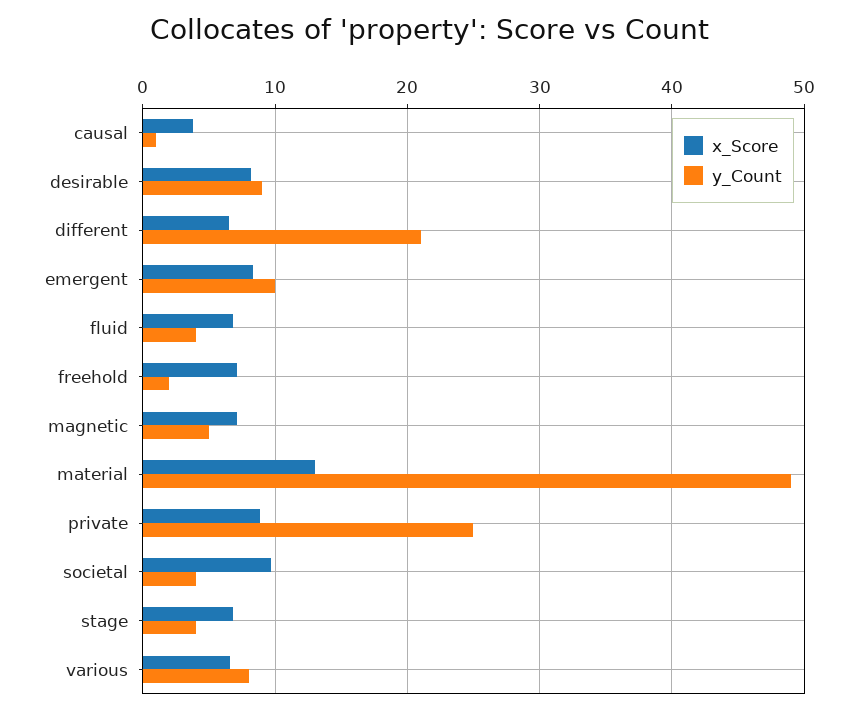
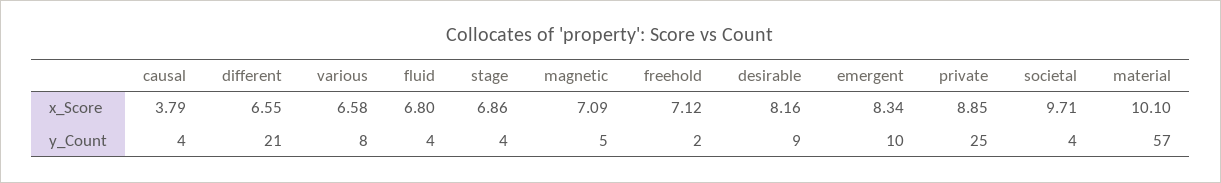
  {
    "x_Score": {
      "causal": 3.79,
      "desirable": 8.16,
      "different": 6.55,
      "emergent": 8.34,
      "fluid": 6.8,
      "freehold": 7.12,
      "magnetic": 7.09,
-     "material": 13,
+     "material": 10.1,
      "private": 8.85,
      "societal": 9.71,
      "stage": 6.86,
      "various": 6.58
    },
    "y_Count": {
-     "causal": 1,
+     "causal": 4,
      "desirable": 9,
      "different": 21,
      "emergent": 10,
      "fluid": 4,
      "freehold": 2,
      "magnetic": 5,
-     "material": 49,
+     "material": 57,
      "private": 25,
      "societal": 4,
      "stage": 4,
      "various": 8
    }
  }

